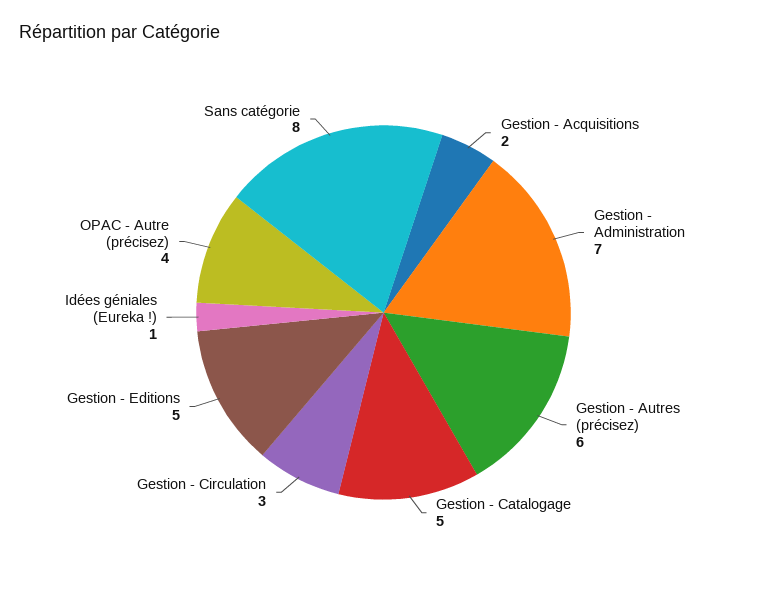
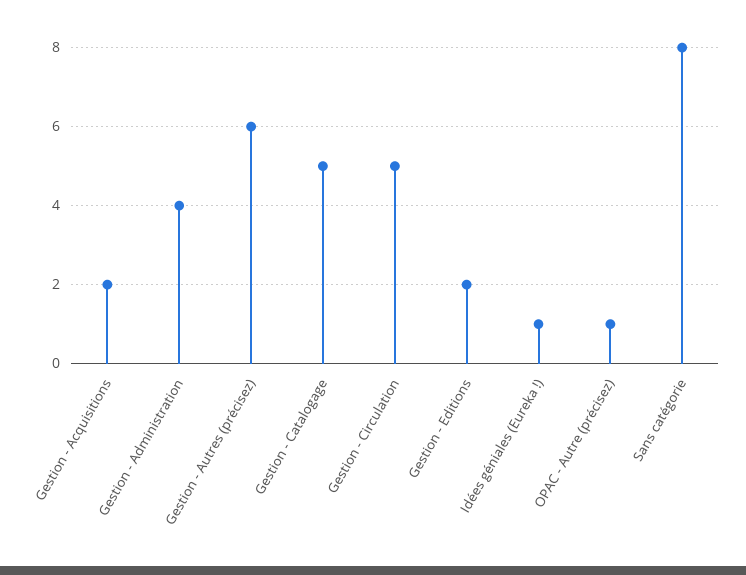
  {
    "Gestion - Acquisitions": 2,
-   "Gestion - Administration": 7,
+   "Gestion - Administration": 4,
    "Gestion - Autres (précisez)": 6,
    "Gestion - Catalogage": 5,
-   "Gestion - Circulation": 3,
+   "Gestion - Circulation": 5,
-   "Gestion - Editions": 5,
+   "Gestion - Editions": 2,
    "Idées géniales (Eureka !)": 1,
-   "OPAC - Autre (précisez)": 4,
+   "OPAC - Autre (précisez)": 1,
    "Sans catégorie": 8
  }

